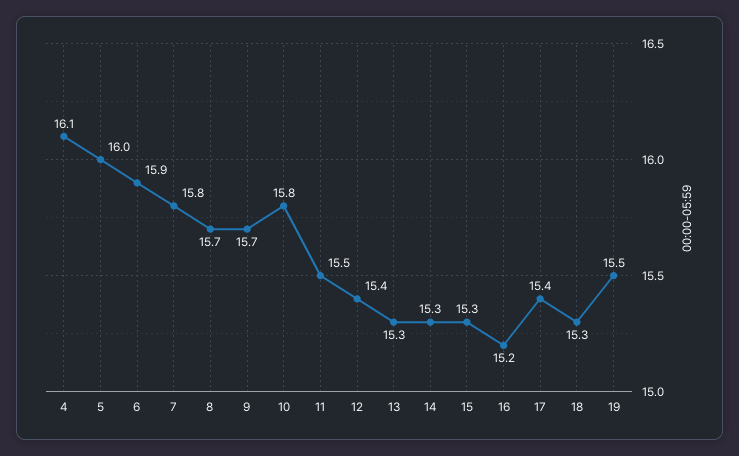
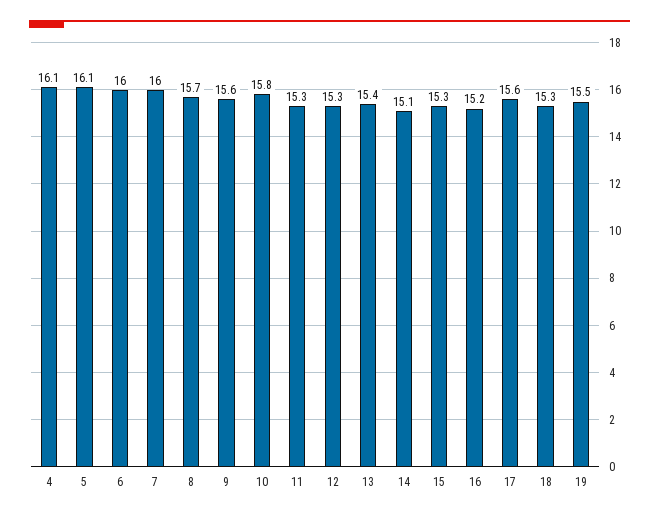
  {
    "4": 16.1,
-   "5": 16,
+   "5": 16.1,
-   "6": 15.9,
+   "6": 16,
-   "7": 15.8,
+   "7": 16,
    "8": 15.7,
-   "9": 15.7,
+   "9": 15.6,
    "10": 15.8,
-   "11": 15.5,
+   "11": 15.3,
-   "12": 15.4,
+   "12": 15.3,
-   "13": 15.3,
+   "13": 15.4,
-   "14": 15.3,
+   "14": 15.1,
    "15": 15.3,
    "16": 15.2,
-   "17": 15.4,
+   "17": 15.6,
    "18": 15.3,
    "19": 15.5
  }

